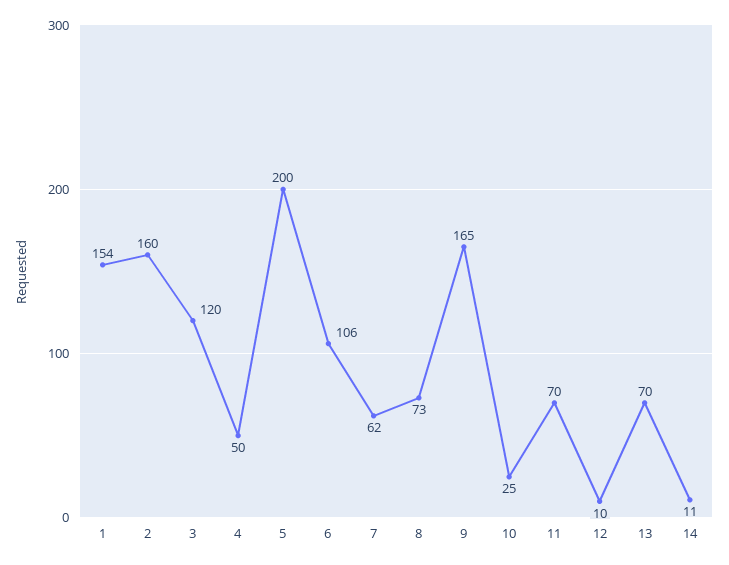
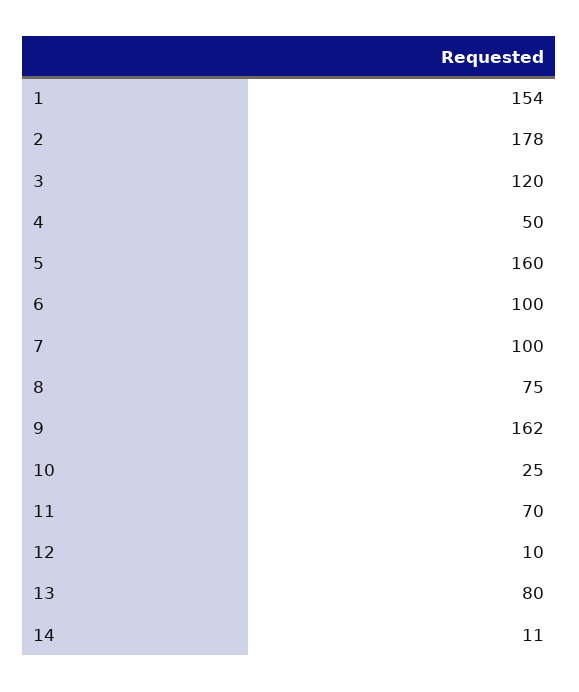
  {
    "1": 154,
-   "2": 160,
+   "2": 178,
    "3": 120,
    "4": 50,
-   "5": 200,
+   "5": 160,
-   "6": 106,
+   "6": 100,
-   "7": 62,
+   "7": 100,
-   "8": 73,
+   "8": 75,
-   "9": 165,
+   "9": 162,
    "10": 25,
    "11": 70,
    "12": 10,
-   "13": 70,
+   "13": 80,
    "14": 11
  }

